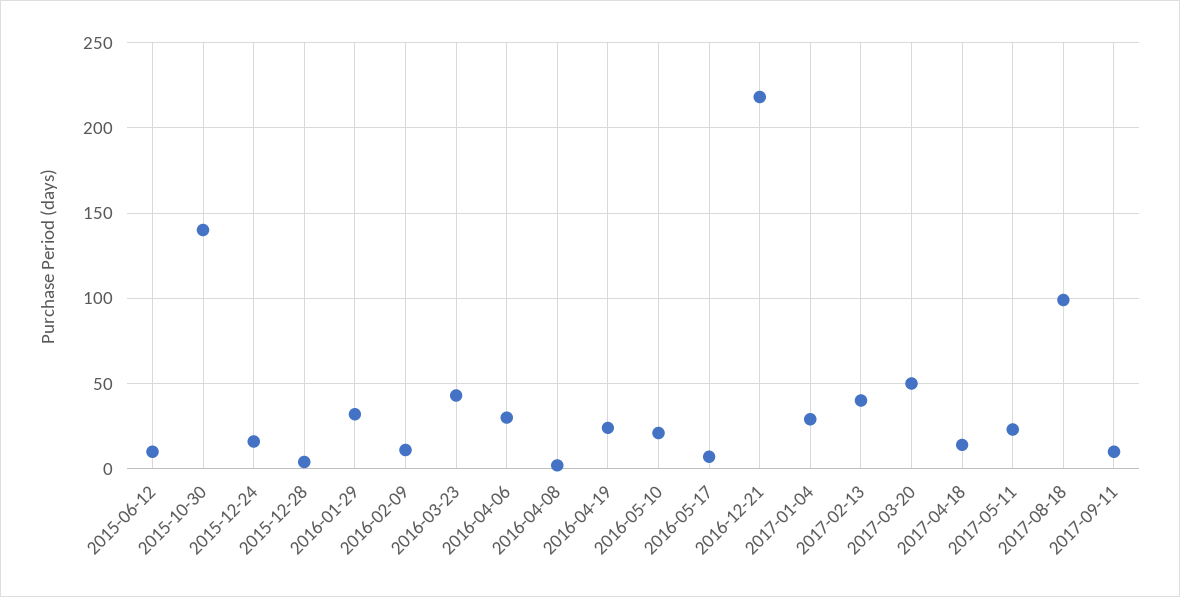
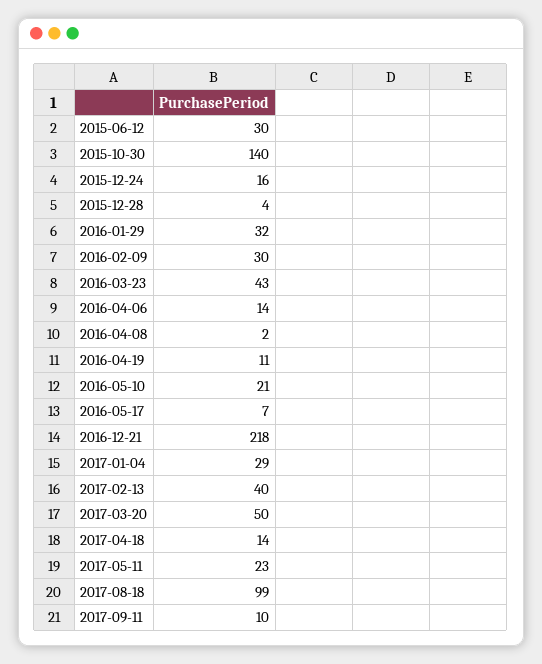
  {
-   "2015-06-12": 10,
+   "2015-06-12": 30,
    "2015-10-30": 140,
    "2015-12-24": 16,
    "2015-12-28": 4,
    "2016-01-29": 32,
-   "2016-02-09": 10,
+   "2016-02-09": 30,
    "2016-03-23": 43,
-   "2016-04-06": 30,
+   "2016-04-06": 14,
    "2016-04-08": 2,
-   "2016-04-19": 25,
+   "2016-04-19": 11,
    "2016-05-10": 21,
    "2016-05-17": 7,
    "2016-12-21": 218,
    "2017-01-04": 29,
    "2017-02-13": 40,
    "2017-03-20": 50,
    "2017-04-18": 14,
    "2017-05-11": 23,
    "2017-08-18": 99,
    "2017-09-11": 10
  }

